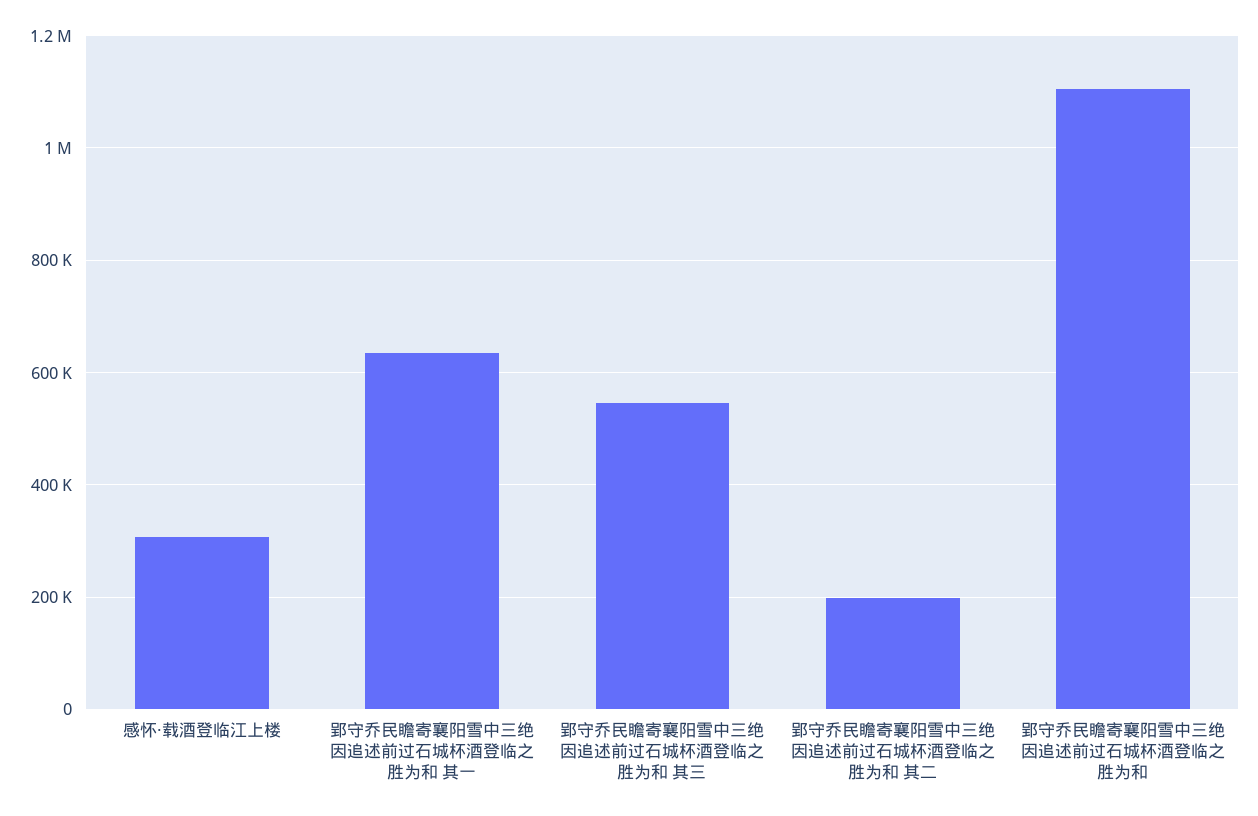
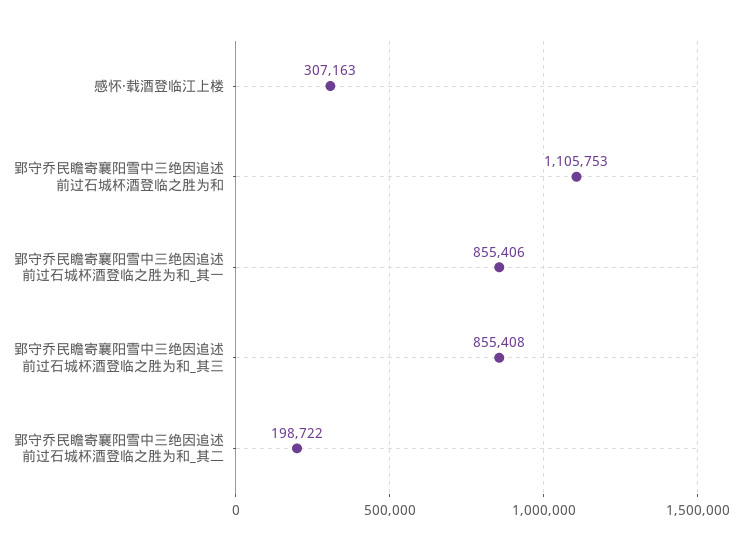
  {
    "感怀·载酒登临江上楼": 307163,
-   "郢守乔民瞻寄襄阳雪中三绝因追述前过石城杯酒登临之胜为和 其一": 640000,
+   "郢守乔民瞻寄襄阳雪中三绝因追述前过石城杯酒登临之胜为和 其一": 855406,
-   "郢守乔民瞻寄襄阳雪中三绝因追述前过石城杯酒登临之胜为和 其三": 540000,
+   "郢守乔民瞻寄襄阳雪中三绝因追述前过石城杯酒登临之胜为和 其三": 855408,
    "郢守乔民瞻寄襄阳雪中三绝因追述前过石城杯酒登临之胜为和 其二": 198722,
    "郢守乔民瞻寄襄阳雪中三绝因追述前过石城杯酒登临之胜为和": 1105753
  }

